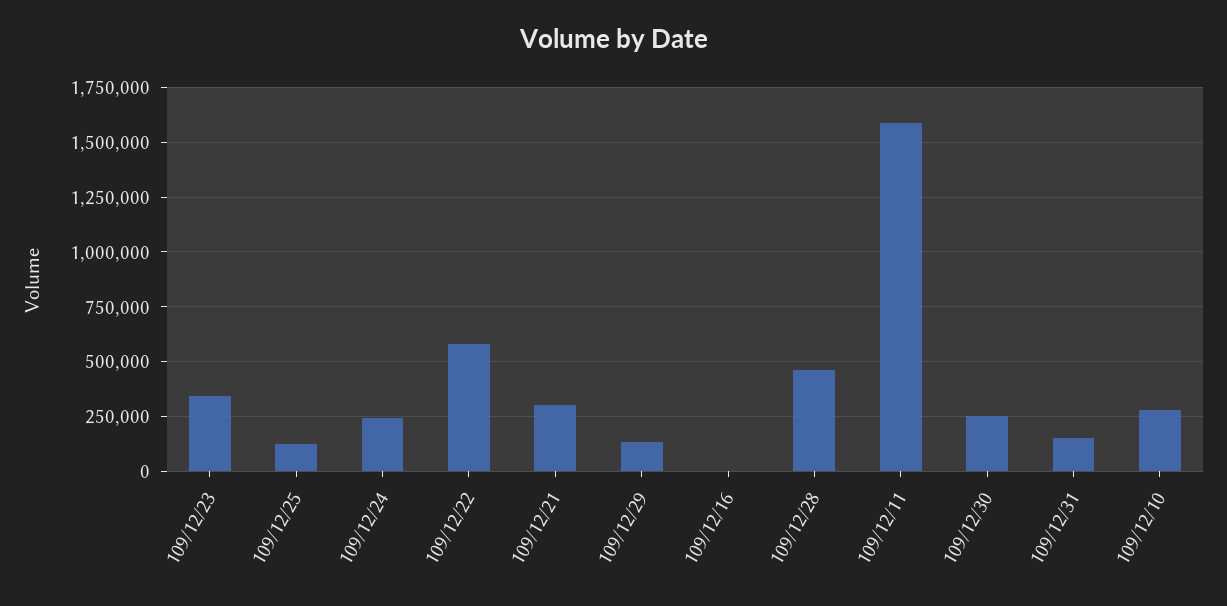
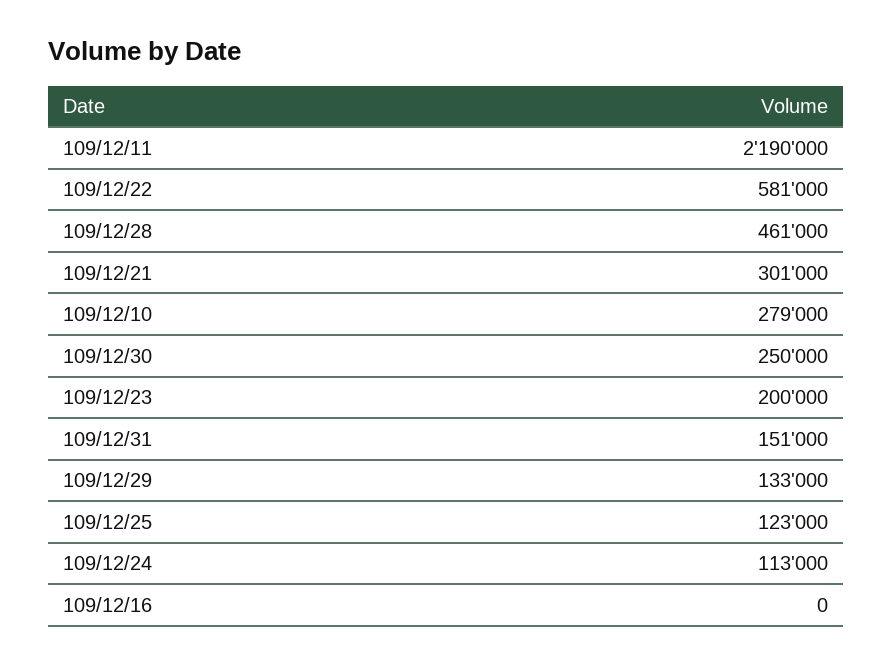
  {
-   "109/12/23": 350000,
+   "109/12/23": 200000,
    "109/12/25": 123000,
-   "109/12/24": 250000,
+   "109/12/24": 113000,
    "109/12/22": 581000,
    "109/12/21": 301000,
    "109/12/29": 133000,
    "109/12/16": 0,
    "109/12/28": 461000,
-   "109/12/11": 1600000,
+   "109/12/11": 2190000,
    "109/12/30": 250000,
    "109/12/31": 151000,
    "109/12/10": 279000
  }

